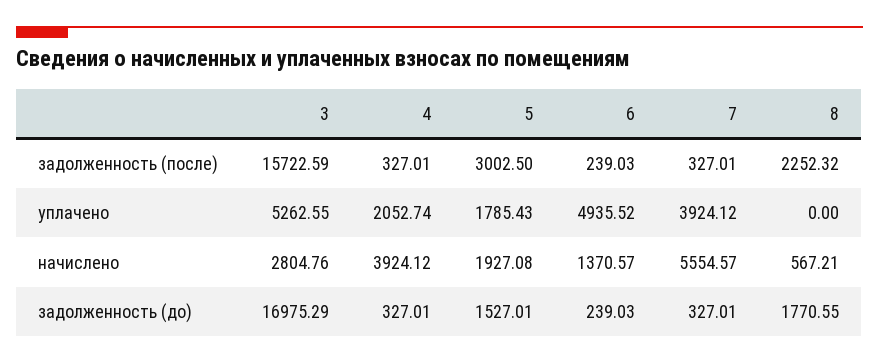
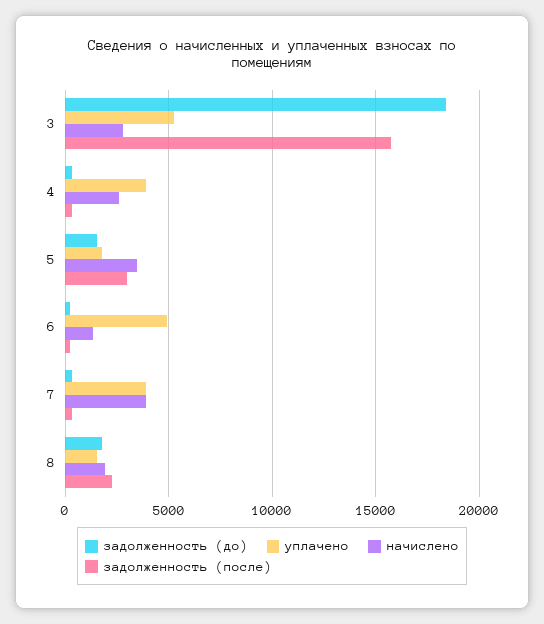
  {
    "задолженность (после)": {
      "3": 15722.59,
      "4": 327.01,
      "5": 3002.5,
      "6": 239.03,
      "7": 327.01,
      "8": 2252.32
    },
    "уплачено": {
      "3": 5262.55,
-     "4": 2052.74,
+     "4": 4000,
      "5": 1785.43,
      "6": 4935.52,
      "7": 3924.12,
-     "8": 0
+     "8": 1500
    },
    "начислено": {
      "3": 2804.76,
-     "4": 3924.12,
+     "4": 2500,
-     "5": 1927.08,
+     "5": 3500,
      "6": 1370.57,
-     "7": 5554.57,
+     "7": 4000,
-     "8": 567.21
+     "8": 2000
    },
    "задолженность (до)": {
-     "3": 16975.29,
+     "3": 18500,
      "4": 327.01,
      "5": 1527.01,
      "6": 239.03,
      "7": 327.01,
      "8": 1770.55
    }
  }

